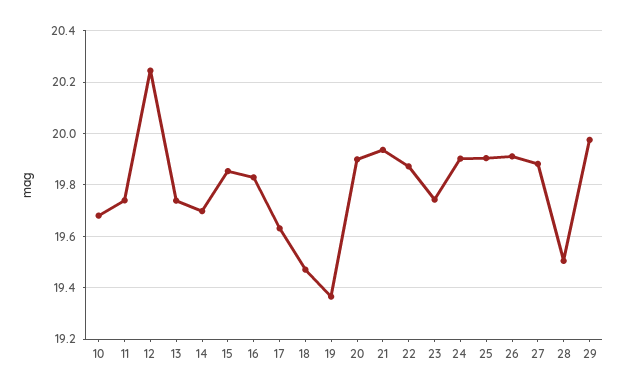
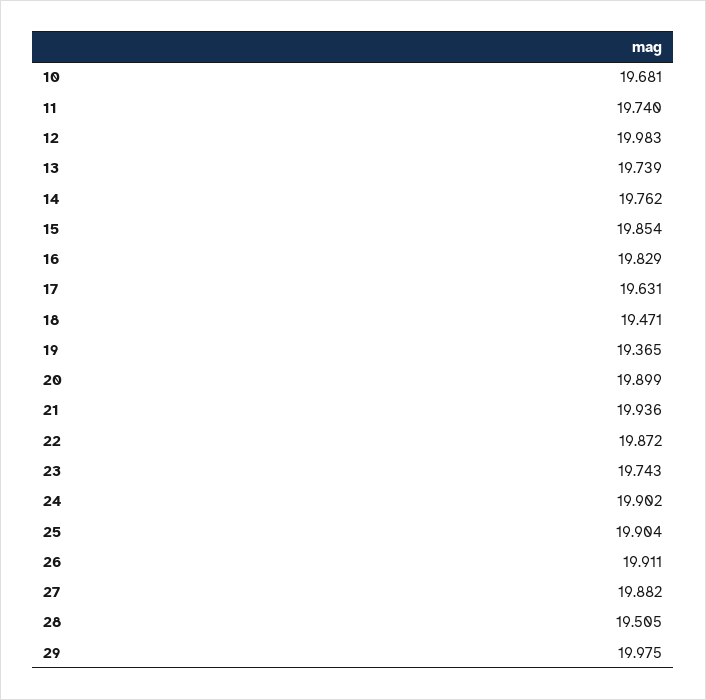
  {
    "10": 19.681,
    "11": 19.74,
-   "12": 20.25,
+   "12": 19.983,
    "13": 19.739,
-   "14": 19.7,
+   "14": 19.762,
    "15": 19.854,
    "16": 19.829,
    "17": 19.631,
    "18": 19.471,
    "19": 19.365,
    "20": 19.899,
    "21": 19.936,
    "22": 19.872,
    "23": 19.743,
    "24": 19.902,
    "25": 19.904,
    "26": 19.911,
    "27": 19.882,
    "28": 19.505,
    "29": 19.975
  }

